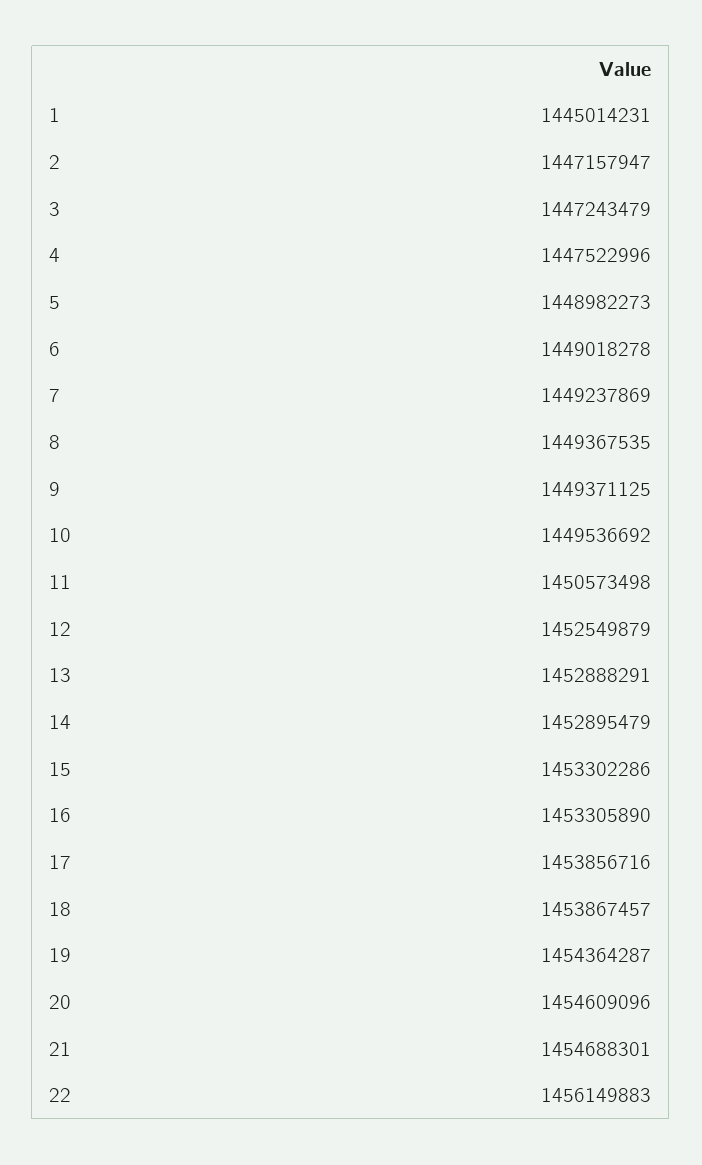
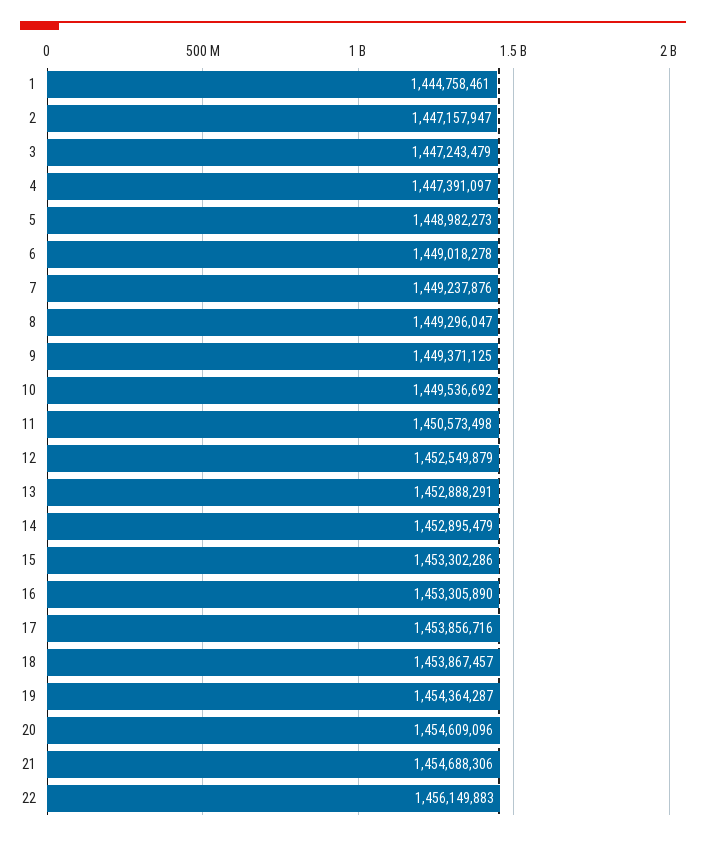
  {
-   "1": 1445014231,
+   "1": 1444758461,
    "2": 1447157947,
    "3": 1447243479,
-   "4": 1447522996,
+   "4": 1447391097,
    "5": 1448982273,
    "6": 1449018278,
-   "7": 1449237869,
+   "7": 1449237876,
-   "8": 1449367535,
+   "8": 1449296047,
    "9": 1449371125,
    "10": 1449536692,
    "11": 1450573498,
    "12": 1452549879,
    "13": 1452888291,
    "14": 1452895479,
    "15": 1453302286,
    "16": 1453305890,
    "17": 1453856716,
    "18": 1453867457,
    "19": 1454364287,
    "20": 1454609096,
-   "21": 1454688301,
+   "21": 1454688306,
    "22": 1456149883
  }

